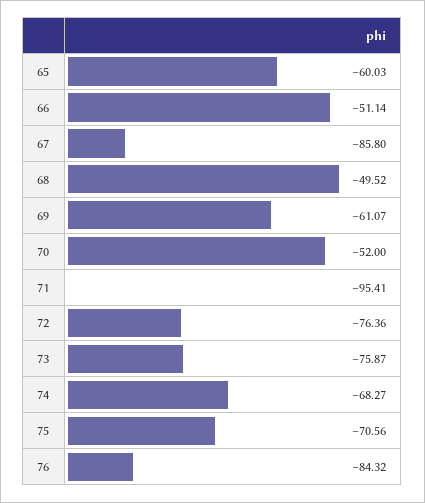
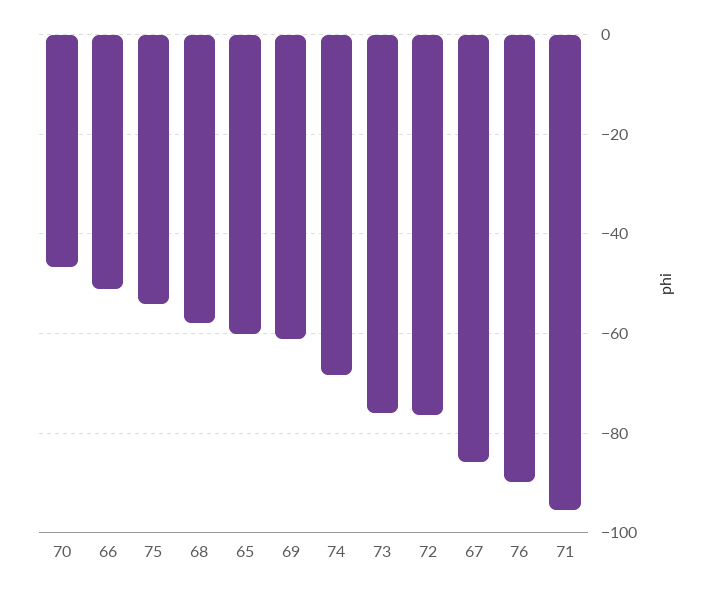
  {
    "65": -60.03,
    "66": -51.14,
    "67": -85.8,
-   "68": -49.52,
+   "68": -58,
    "69": -61.07,
-   "70": -52,
+   "70": -46,
    "71": -95.41,
    "72": -76.36,
    "73": -75.87,
    "74": -68.27,
-   "75": -70.56,
+   "75": -54,
-   "76": -84.32
+   "76": -90
  }

